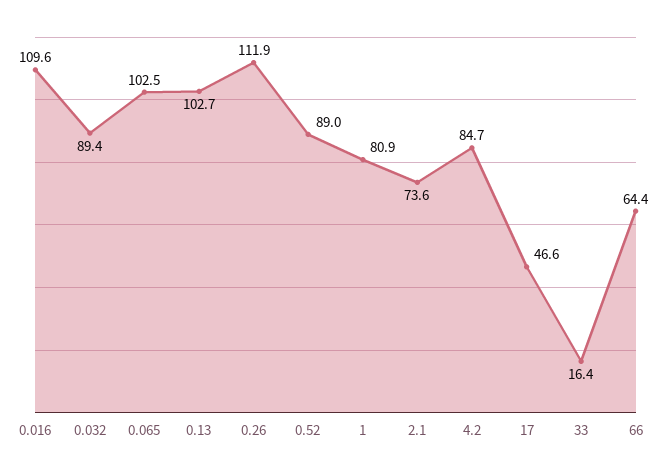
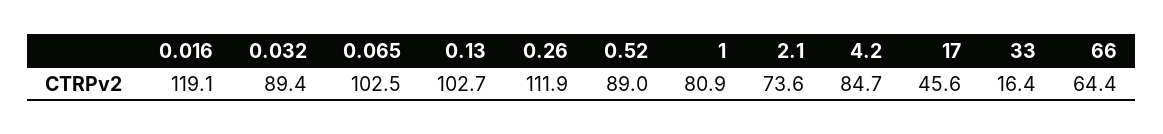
  {
-   "0.016": 109.6,
+   "0.016": 119.1,
    "0.032": 89.4,
    "0.065": 102.5,
    "0.13": 102.7,
    "0.26": 111.9,
    "0.52": 89,
    "1": 80.9,
    "2.1": 73.6,
    "4.2": 84.7,
-   "17": 46.6,
+   "17": 45.6,
    "33": 16.4,
    "66": 64.4
  }

